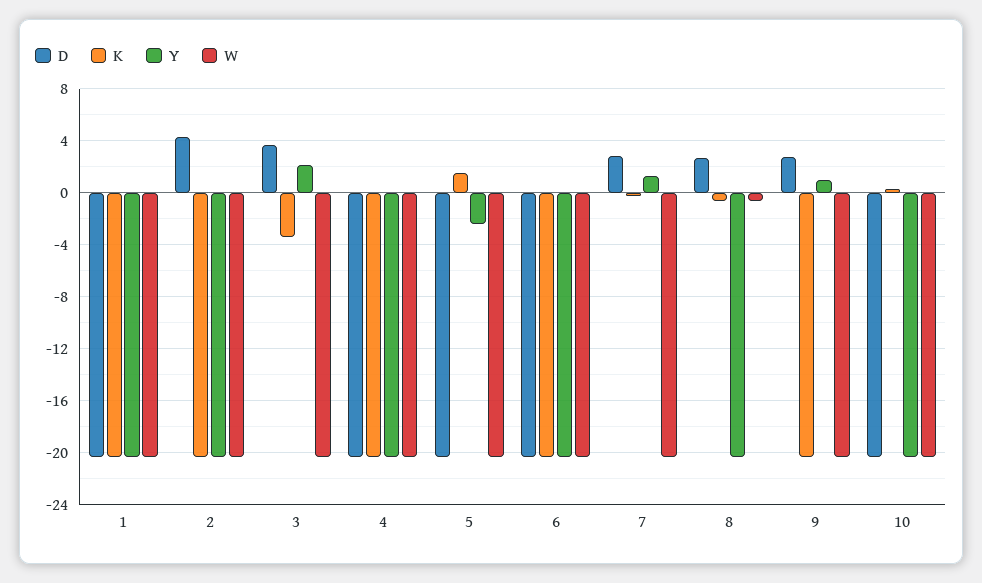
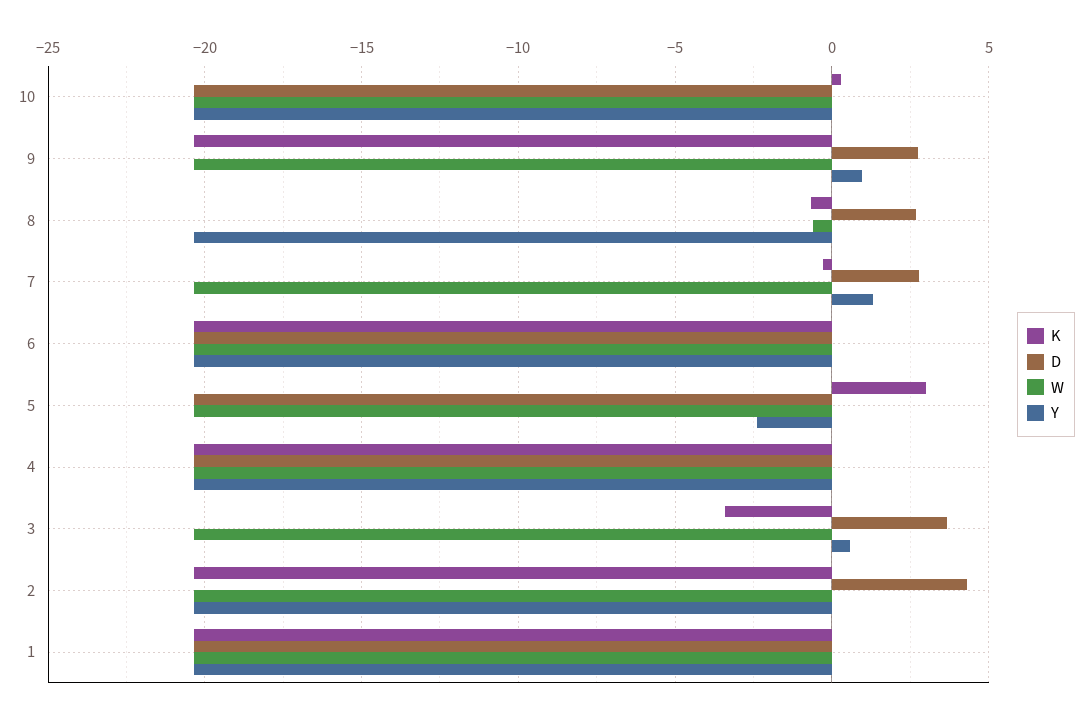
  {
    "D": {
      "1": -20.5,
      "2": 4.5,
      "3": 3.5,
      "4": -20.5,
      "5": -20.5,
      "6": -20.5,
      "7": 3,
      "8": 2.5,
      "9": 3,
      "10": -20.5
    },
    "K": {
      "1": -20.5,
      "2": -20.5,
      "3": -3.5,
      "4": -20.5,
-     "5": 1.5,
+     "5": 3,
      "6": -20.5,
      "7": -0.5,
      "8": -0.5,
      "9": -20.5,
      "10": 0.5
    },
    "Y": {
      "1": -20.5,
      "2": -20.5,
-     "3": 2,
+     "3": 0.5,
      "4": -20.5,
      "5": -2.5,
      "6": -20.5,
      "7": 1.5,
      "8": -20.5,
      "9": 1,
      "10": -20.5
    },
    "W": {
      "1": -20.5,
      "2": -20.5,
      "3": -20.5,
      "4": -20.5,
      "5": -20.5,
      "6": -20.5,
      "7": -20.5,
      "8": -0.5,
      "9": -20.5,
      "10": -20.5
    }
  }

